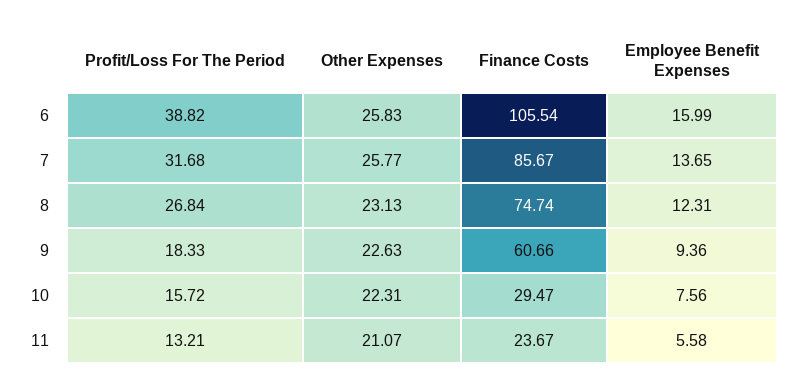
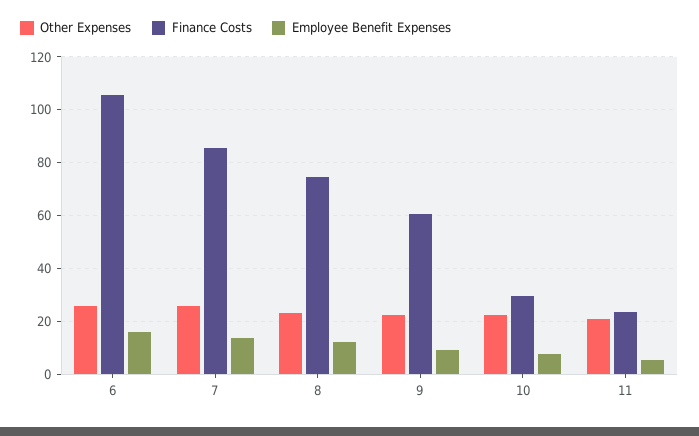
  {
-   "Profit/Loss For The Period": {
-     "6": 38.82,
-     "7": 31.68,
-     "8": 26.84,
-     "9": 18.33,
-     "10": 15.72,
-     "11": 13.21
-   },
    "Other Expenses": {
      "6": 25.83,
      "7": 25.77,
      "8": 23.13,
      "9": 22.63,
      "10": 22.31,
      "11": 21.07
    },
    "Finance Costs": {
      "6": 105.54,
      "7": 85.67,
      "8": 74.74,
      "9": 60.66,
      "10": 29.47,
      "11": 23.67
    },
    "Employee Benefit Expenses": {
      "6": 15.99,
      "7": 13.65,
      "8": 12.31,
      "9": 9.36,
      "10": 7.56,
      "11": 5.58
    }
  }

